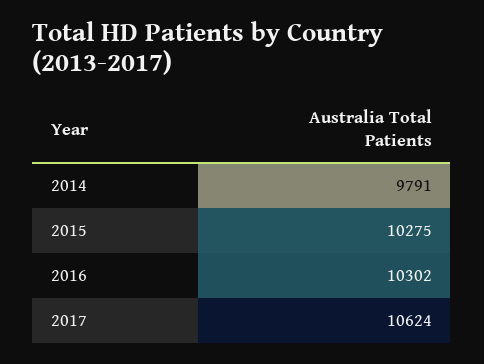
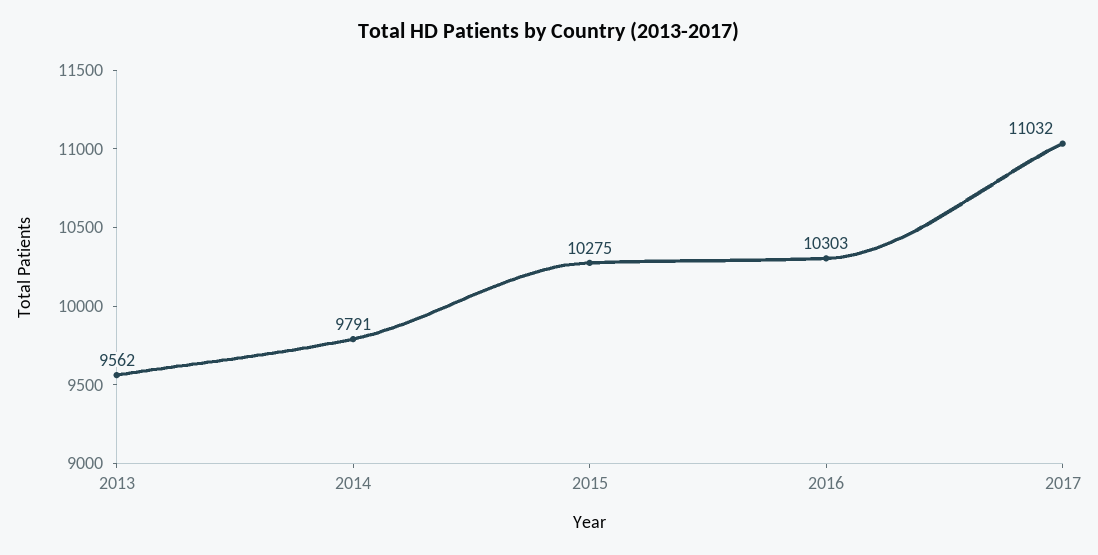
  {
    "2014": 9791,
    "2015": 10275,
-   "2016": 10302,
+   "2016": 10303,
-   "2017": 10624
+   "2017": 11032,
+   "2013": 9562
  }

